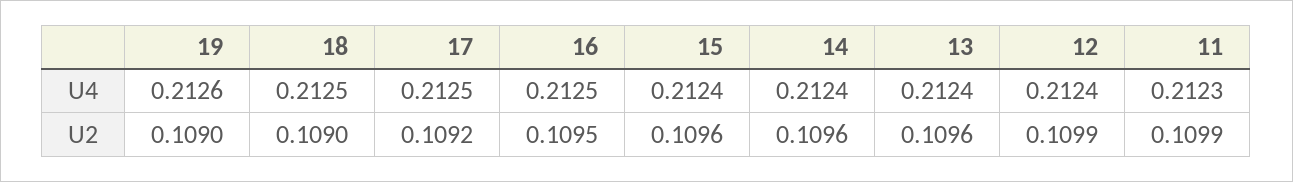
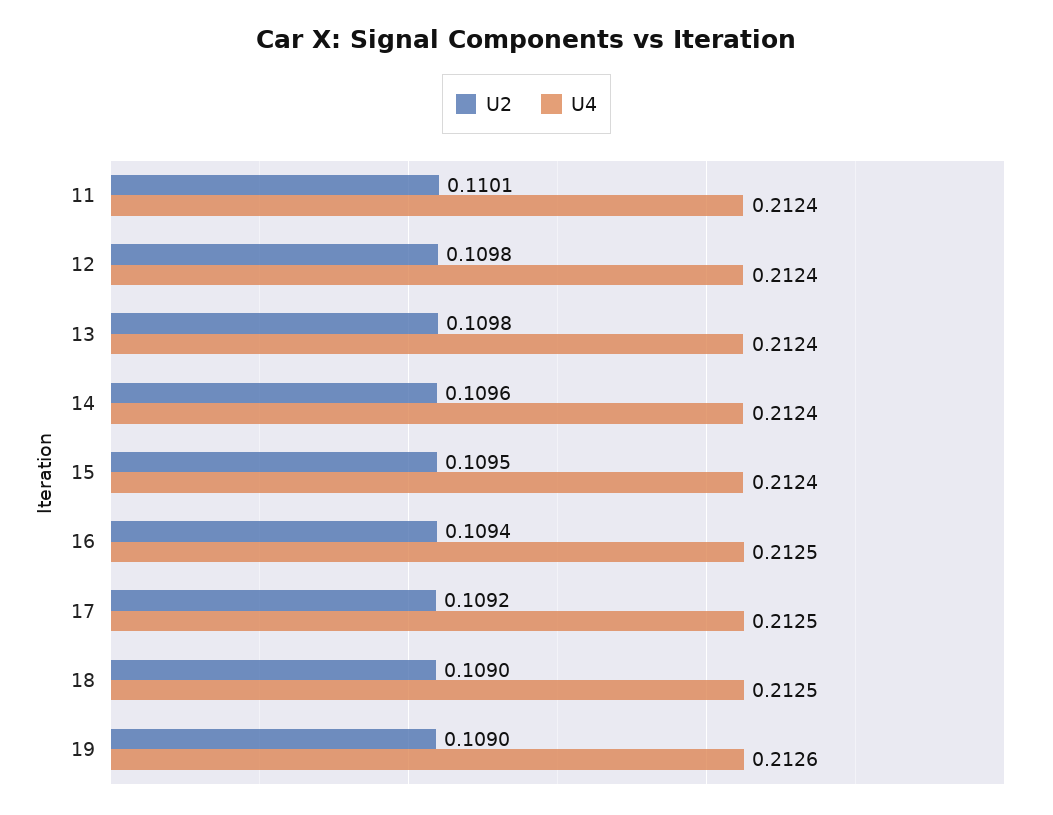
  {
    "U4": {
      "19": 0.2126,
      "18": 0.2125,
      "17": 0.2125,
      "16": 0.2125,
      "15": 0.2124,
      "14": 0.2124,
      "13": 0.2124,
      "12": 0.2124,
-     "11": 0.2123
+     "11": 0.2124
    },
    "U2": {
      "19": 0.109,
      "18": 0.109,
      "17": 0.1092,
-     "16": 0.1095,
+     "16": 0.1094,
-     "15": 0.1096,
+     "15": 0.1095,
      "14": 0.1096,
-     "13": 0.1096,
+     "13": 0.1098,
-     "12": 0.1099,
+     "12": 0.1098,
-     "11": 0.1099
+     "11": 0.1101
    }
  }

